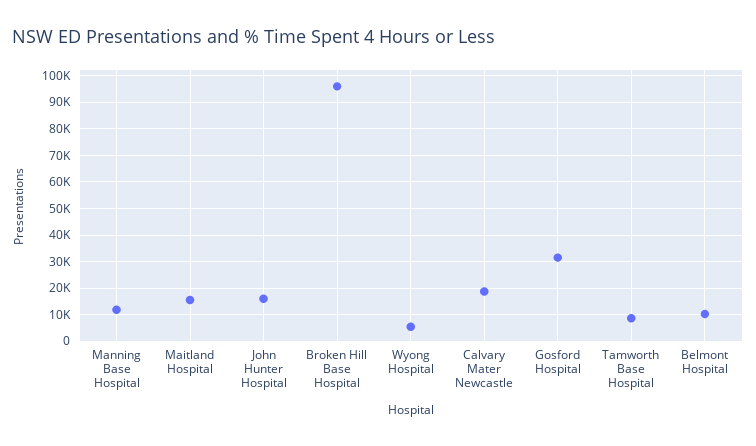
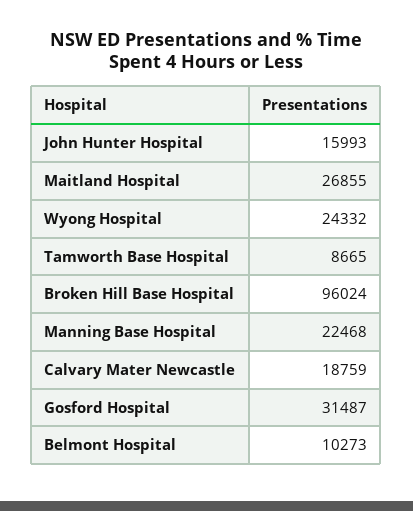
  {
-   "Manning Base Hospital": 12500,
+   "Manning Base Hospital": 22468,
-   "Maitland Hospital": 15000,
+   "Maitland Hospital": 26855,
    "John Hunter Hospital": 15993,
    "Broken Hill Base Hospital": 96024,
-   "Wyong Hospital": 5000,
+   "Wyong Hospital": 24332,
    "Calvary Mater Newcastle": 18759,
    "Gosford Hospital": 31487,
    "Tamworth Base Hospital": 8665,
    "Belmont Hospital": 10273
  }

